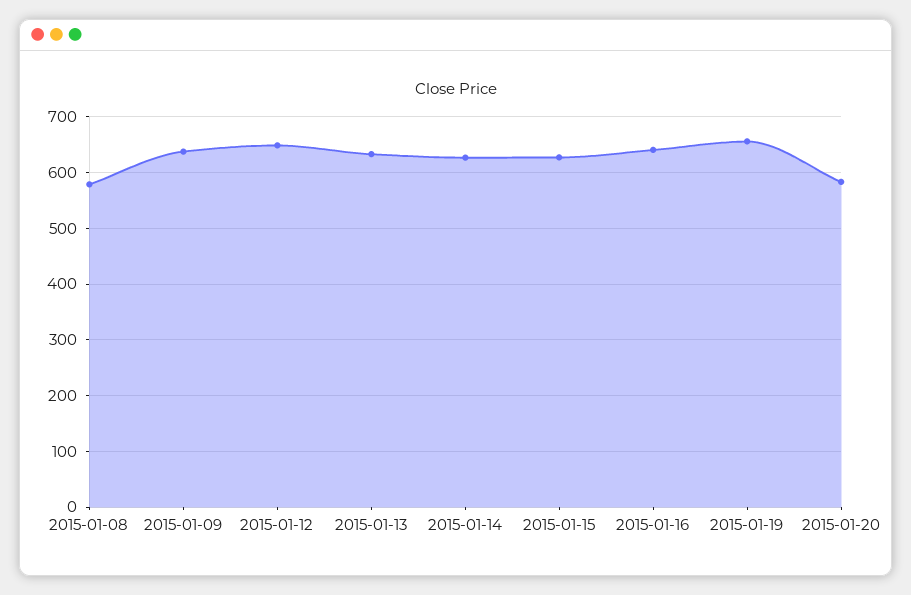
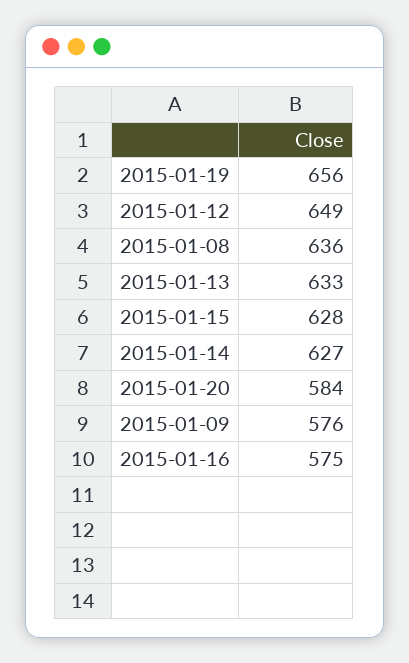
  {
-   "2015-01-08": 580,
+   "2015-01-08": 636,
-   "2015-01-09": 640,
+   "2015-01-09": 576,
    "2015-01-12": 649,
    "2015-01-13": 633,
    "2015-01-14": 627,
    "2015-01-15": 628,
-   "2015-01-16": 640,
+   "2015-01-16": 575,
    "2015-01-19": 656,
    "2015-01-20": 584
  }

